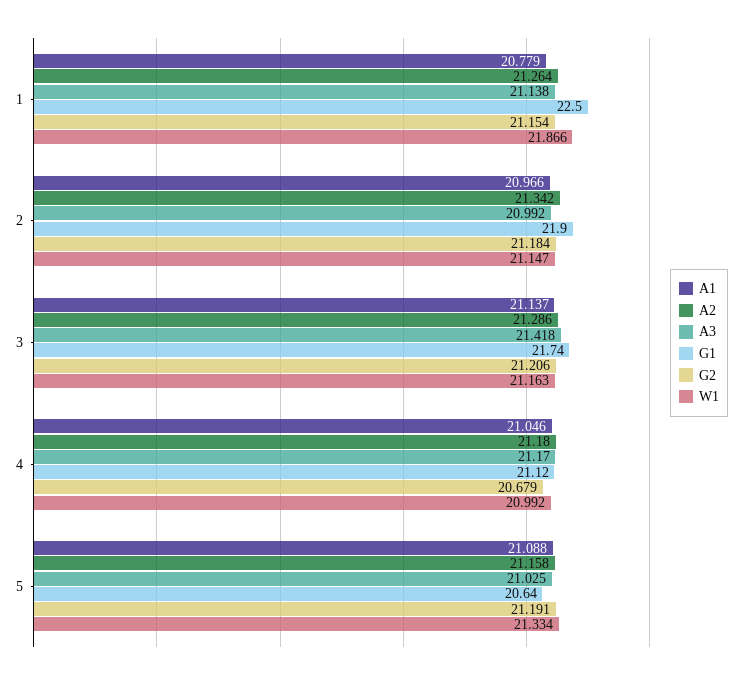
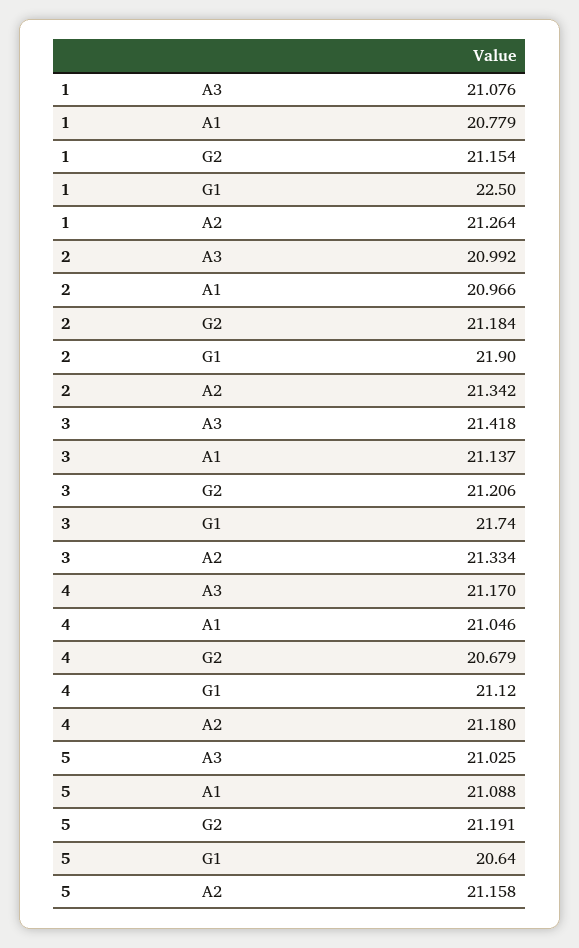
  {
    "A1": {
      "1": 20.779,
      "2": 20.966,
      "3": 21.137,
      "4": 21.046,
      "5": 21.088
    },
    "A2": {
      "1": 21.264,
      "2": 21.342,
-     "3": 21.286,
+     "3": 21.334,
      "4": 21.18,
      "5": 21.158
    },
    "A3": {
-     "1": 21.138,
+     "1": 21.076,
      "2": 20.992,
      "3": 21.418,
      "4": 21.17,
      "5": 21.025
    },
    "G1": {
      "1": 22.5,
      "2": 21.9,
      "3": 21.74,
      "4": 21.12,
      "5": 20.64
    },
    "G2": {
      "1": 21.154,
      "2": 21.184,
      "3": 21.206,
      "4": 20.679,
      "5": 21.191
-   },
+   }
-   "W1": {
-     "1": 21.866,
-     "2": 21.147,
-     "3": 21.163,
-     "4": 20.992,
-     "5": 21.334
-   }
  }

